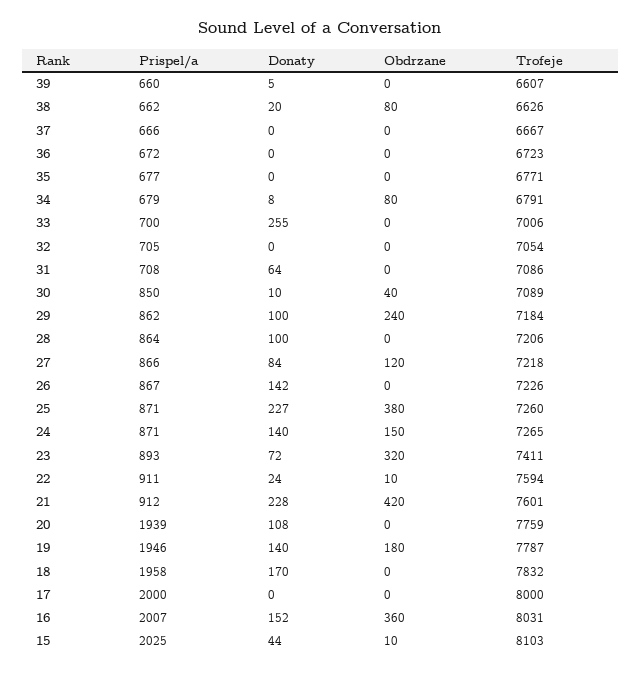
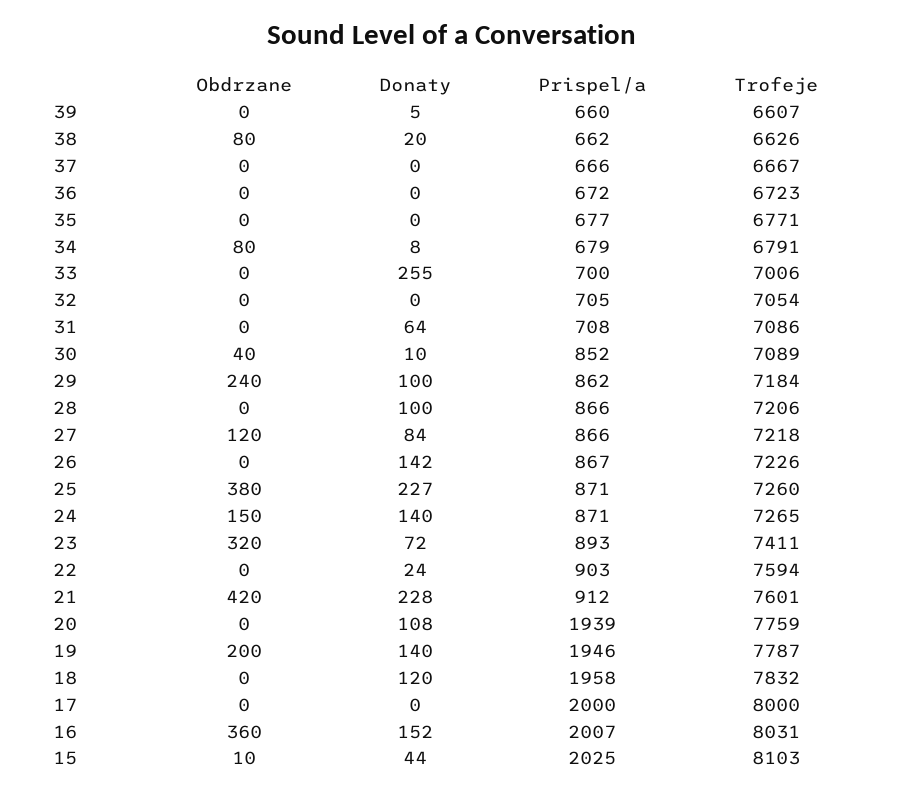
  {
    "Prispel/a": {
      "39": 660,
      "38": 662,
      "37": 666,
      "36": 672,
      "35": 677,
      "34": 679,
      "33": 700,
      "32": 705,
      "31": 708,
-     "30": 850,
+     "30": 852,
      "29": 862,
-     "28": 864,
+     "28": 866,
      "27": 866,
      "26": 867,
      "25": 871,
      "24": 871,
      "23": 893,
-     "22": 911,
+     "22": 903,
      "21": 912,
      "20": 1939,
      "19": 1946,
      "18": 1958,
      "17": 2000,
      "16": 2007,
      "15": 2025
    },
    "Donaty": {
      "39": 5,
      "38": 20,
      "37": 0,
      "36": 0,
      "35": 0,
      "34": 8,
      "33": 255,
      "32": 0,
      "31": 64,
      "30": 10,
      "29": 100,
      "28": 100,
      "27": 84,
      "26": 142,
      "25": 227,
      "24": 140,
      "23": 72,
      "22": 24,
      "21": 228,
      "20": 108,
      "19": 140,
-     "18": 170,
+     "18": 120,
      "17": 0,
      "16": 152,
      "15": 44
    },
    "Obdrzane": {
      "39": 0,
      "38": 80,
      "37": 0,
      "36": 0,
      "35": 0,
      "34": 80,
      "33": 0,
      "32": 0,
      "31": 0,
      "30": 40,
      "29": 240,
      "28": 0,
      "27": 120,
      "26": 0,
      "25": 380,
      "24": 150,
      "23": 320,
-     "22": 10,
+     "22": 0,
      "21": 420,
      "20": 0,
-     "19": 180,
+     "19": 200,
      "18": 0,
      "17": 0,
      "16": 360,
      "15": 10
    },
    "Trofeje": {
      "39": 6607,
      "38": 6626,
      "37": 6667,
      "36": 6723,
      "35": 6771,
      "34": 6791,
      "33": 7006,
      "32": 7054,
      "31": 7086,
      "30": 7089,
      "29": 7184,
      "28": 7206,
      "27": 7218,
      "26": 7226,
      "25": 7260,
      "24": 7265,
      "23": 7411,
      "22": 7594,
      "21": 7601,
      "20": 7759,
      "19": 7787,
      "18": 7832,
      "17": 8000,
      "16": 8031,
      "15": 8103
    }
  }

